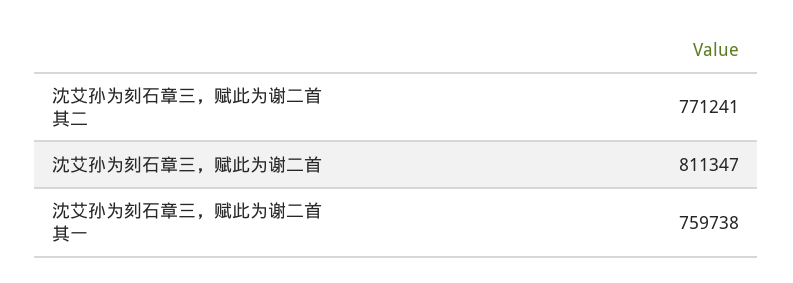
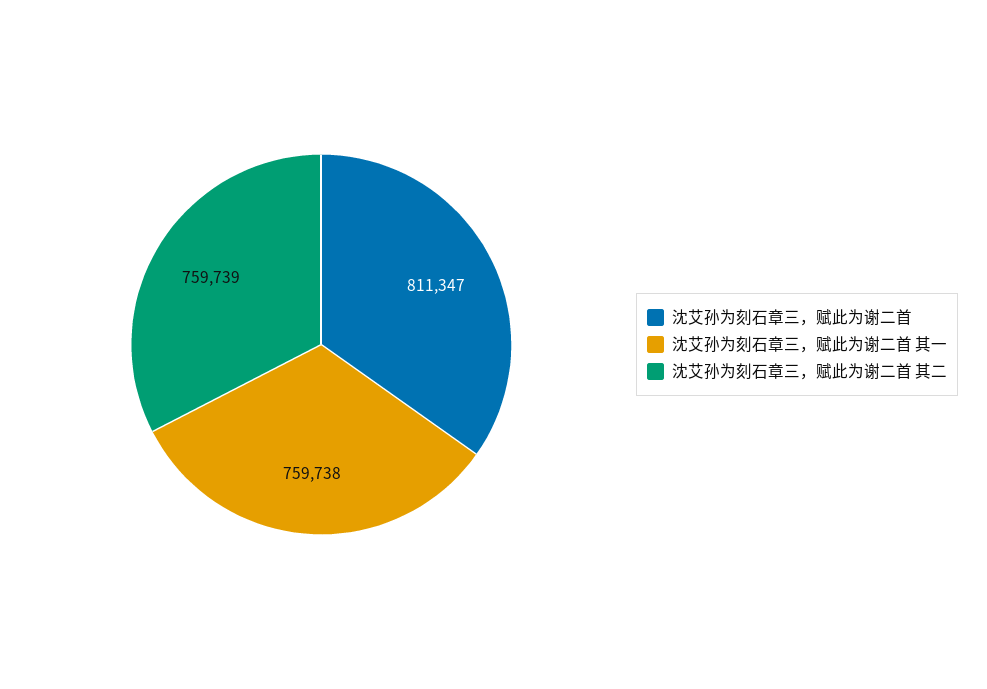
  {
-   "沈艾孙为刻石章三，赋此为谢二首 其二": 771241,
+   "沈艾孙为刻石章三，赋此为谢二首 其二": 759739,
    "沈艾孙为刻石章三，赋此为谢二首": 811347,
    "沈艾孙为刻石章三，赋此为谢二首 其一": 759738
  }

